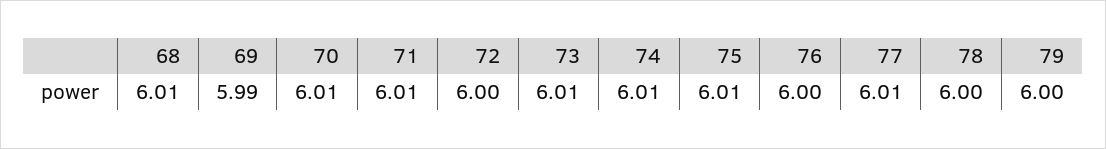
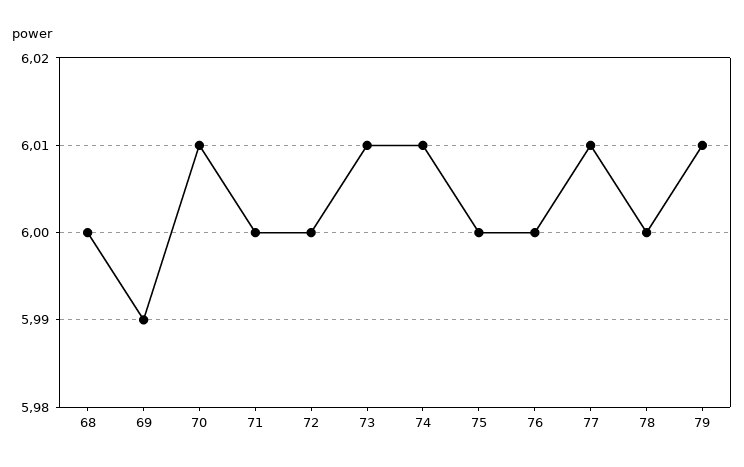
  {
-   "68": 6.01,
+   "68": 6,
    "69": 5.99,
    "70": 6.01,
-   "71": 6.01,
+   "71": 6,
    "72": 6,
    "73": 6.01,
    "74": 6.01,
-   "75": 6.01,
+   "75": 6,
    "76": 6,
    "77": 6.01,
    "78": 6,
-   "79": 6
+   "79": 6.01
  }

